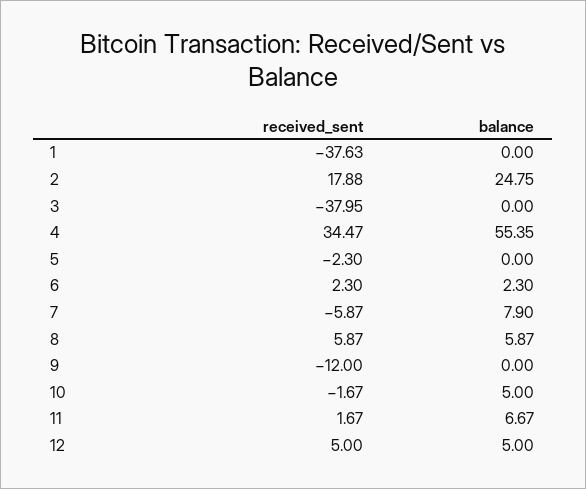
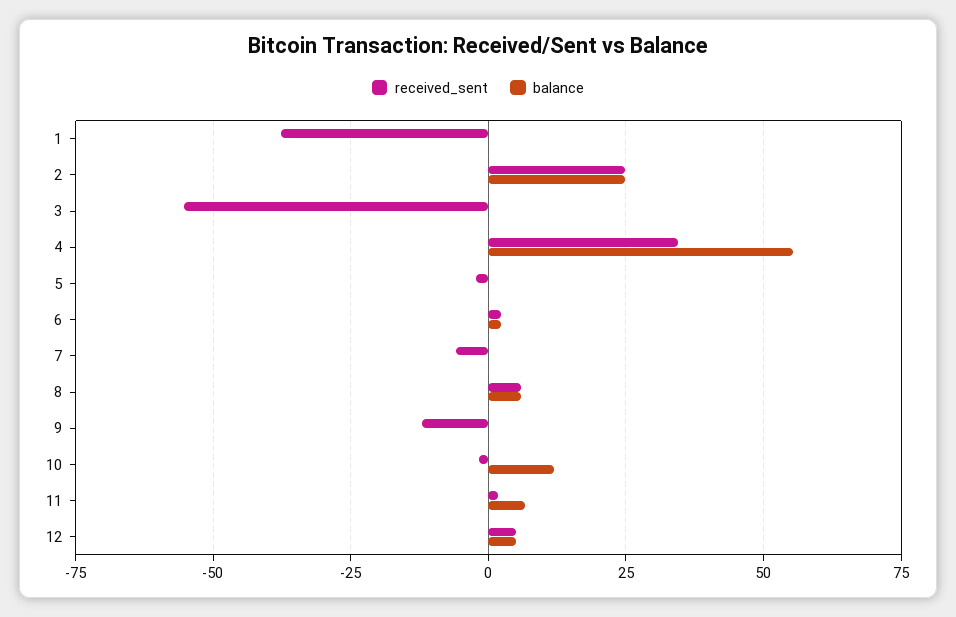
  {
    "received_sent": {
      "1": -37.63,
-     "2": 17.88,
+     "2": 25,
-     "3": -37.95,
+     "3": -55,
      "4": 34.47,
      "5": -2.3,
      "6": 2.3,
      "7": -5.87,
      "8": 5.87,
      "9": -12,
      "10": -1.67,
      "11": 1.67,
      "12": 5
    },
    "balance": {
      "1": 0,
      "2": 24.75,
      "3": 0,
      "4": 55.35,
      "5": 0,
      "6": 2.3,
-     "7": 7.9,
+     "7": 0,
      "8": 5.87,
      "9": 0,
-     "10": 5,
+     "10": 12.5,
      "11": 6.67,
      "12": 5
    }
  }

